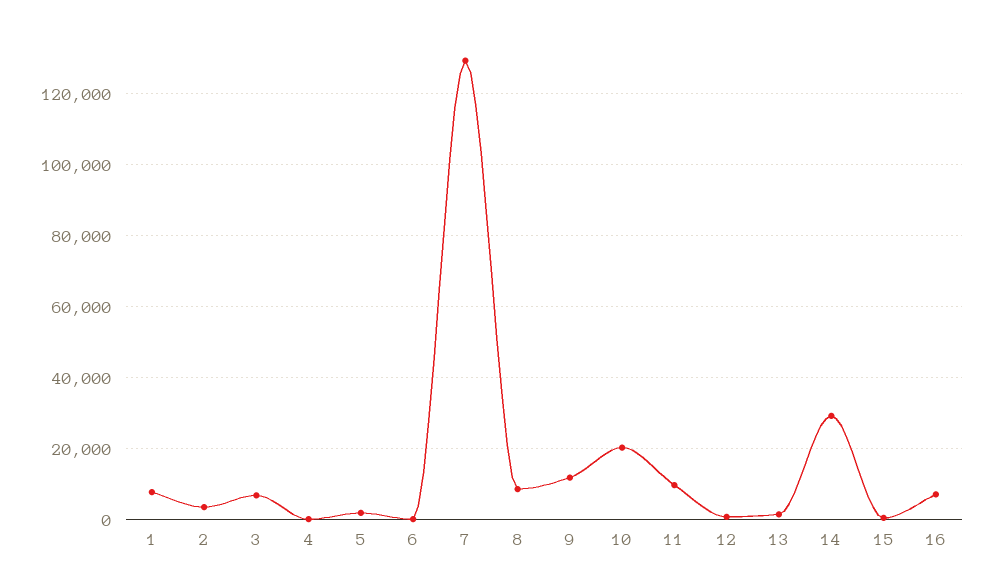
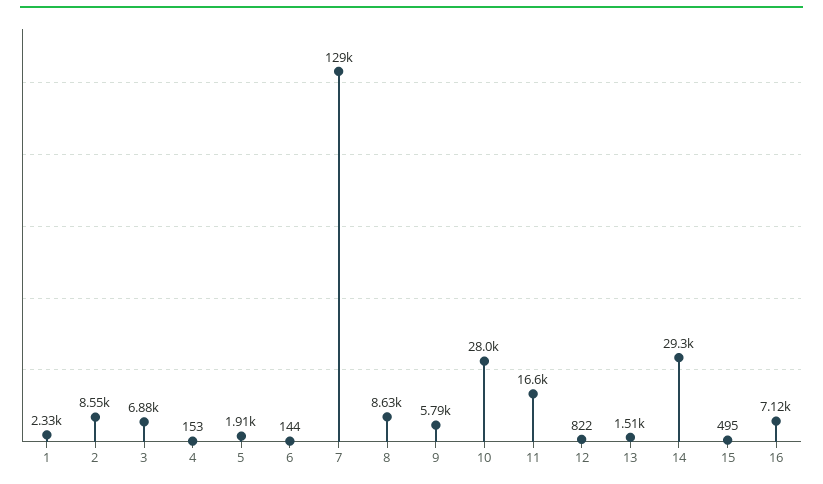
  {
-   "1": 8000,
+   "1": 2330,
-   "2": 4000,
+   "2": 8550,
    "3": 6880,
    "4": 153,
    "5": 1910,
    "6": 144,
    "7": 129000,
    "8": 8630,
-   "9": 12000,
+   "9": 5790,
-   "10": 20000,
+   "10": 28000,
-   "11": 10000,
+   "11": 16600,
    "12": 822,
    "13": 1510,
    "14": 29300,
    "15": 495,
    "16": 7120
  }

